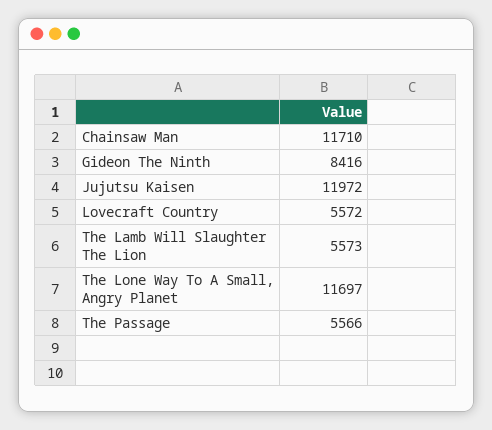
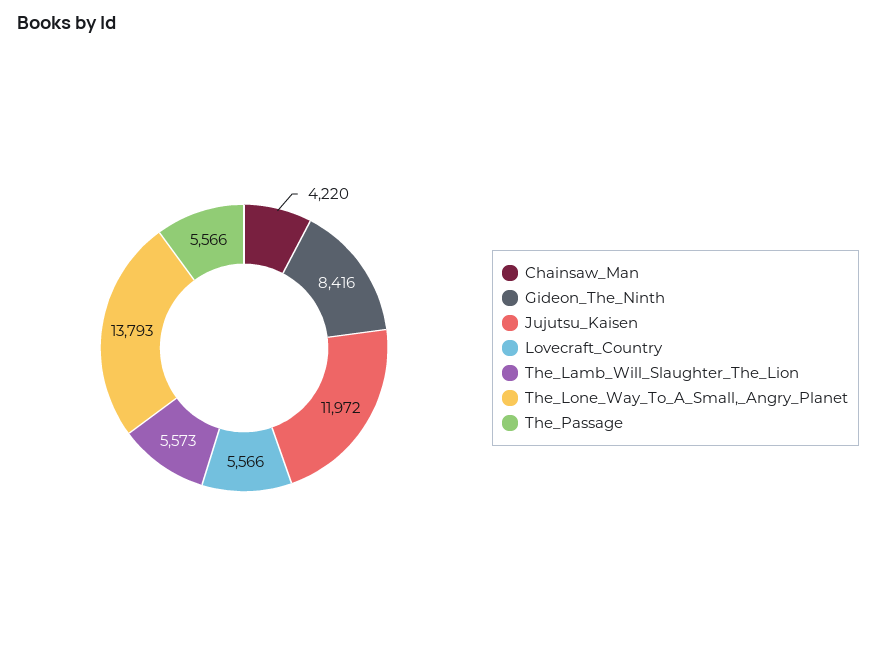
  {
-   "Chainsaw Man": 11710,
+   "Chainsaw Man": 4220,
    "Gideon The Ninth": 8416,
    "Jujutsu Kaisen": 11972,
-   "Lovecraft Country": 5572,
+   "Lovecraft Country": 5566,
    "The Lamb Will Slaughter The Lion": 5573,
-   "The Lone Way To A Small, Angry Planet": 11697,
+   "The Lone Way To A Small, Angry Planet": 13793,
    "The Passage": 5566
  }

